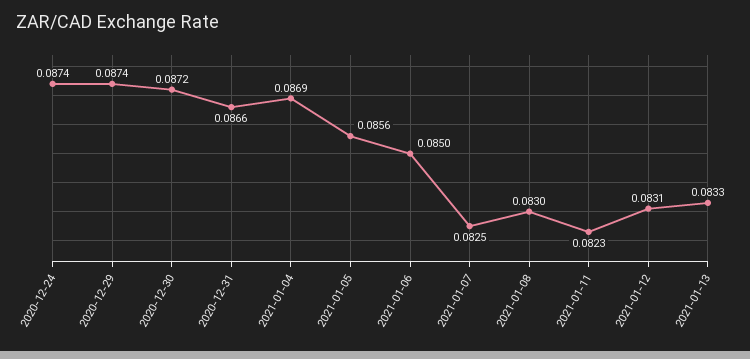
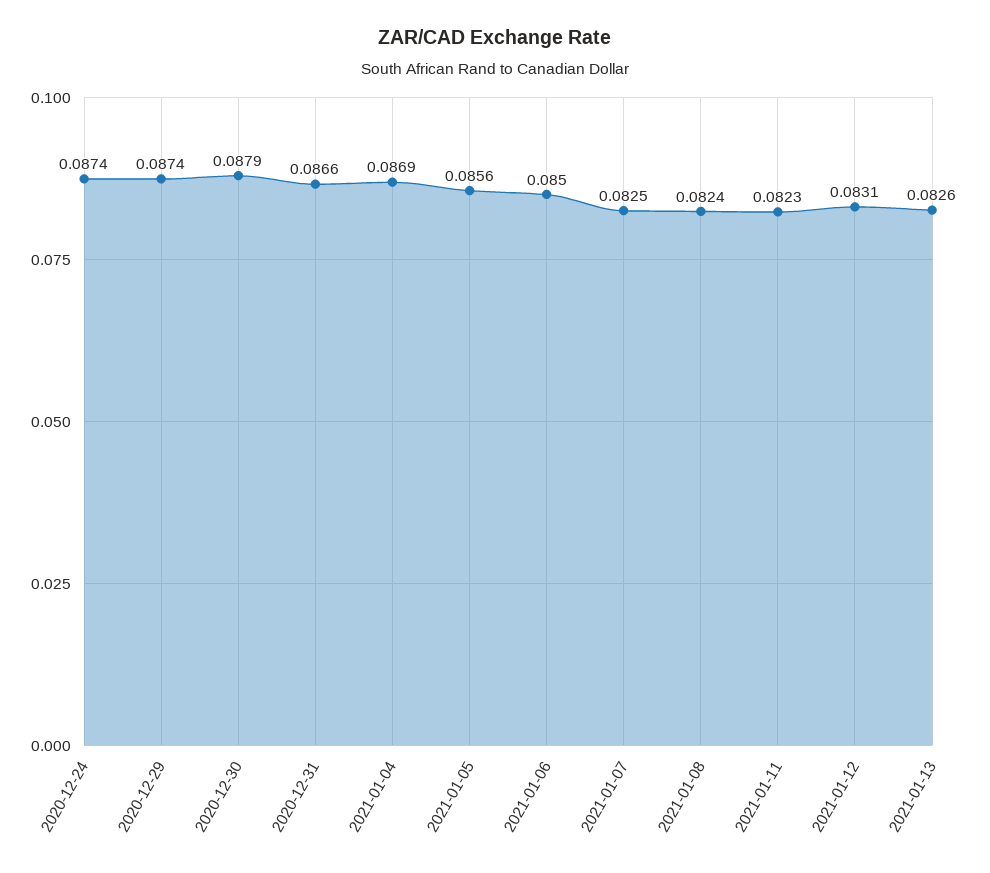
  {
    "2020-12-24": 0.0874,
    "2020-12-29": 0.0874,
-   "2020-12-30": 0.0872,
+   "2020-12-30": 0.0879,
    "2020-12-31": 0.0866,
    "2021-01-04": 0.0869,
    "2021-01-05": 0.0856,
    "2021-01-06": 0.085,
    "2021-01-07": 0.0825,
-   "2021-01-08": 0.083,
+   "2021-01-08": 0.0824,
    "2021-01-11": 0.0823,
    "2021-01-12": 0.0831,
-   "2021-01-13": 0.0833
+   "2021-01-13": 0.0826
  }

